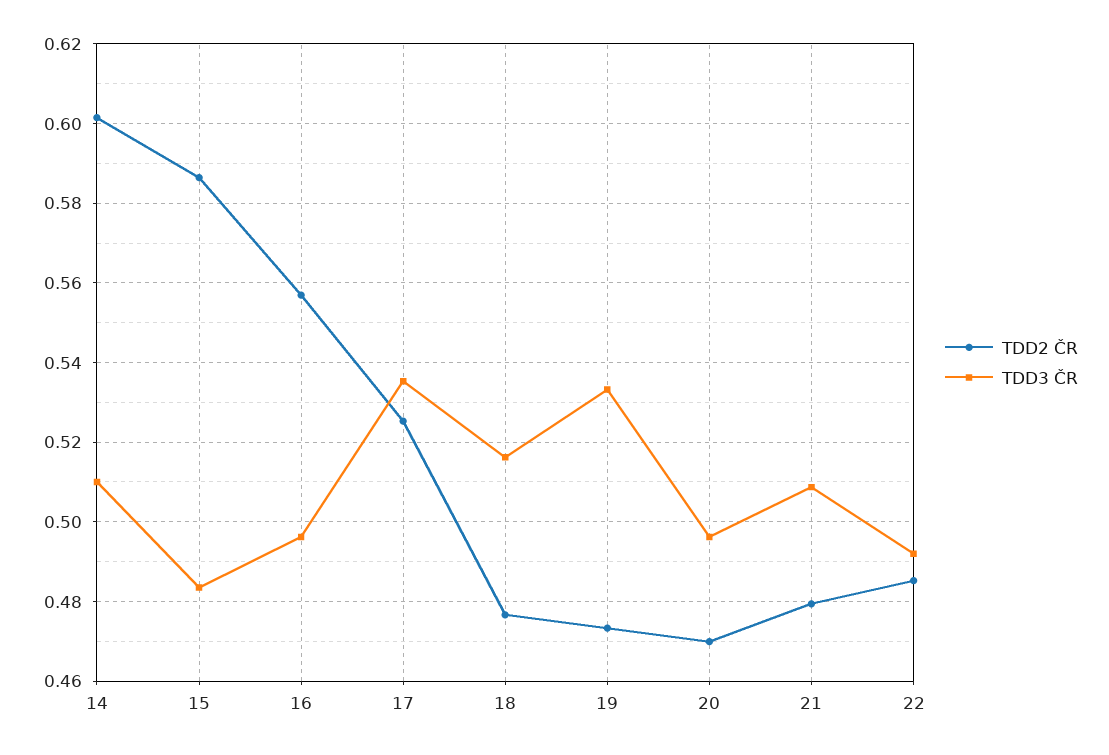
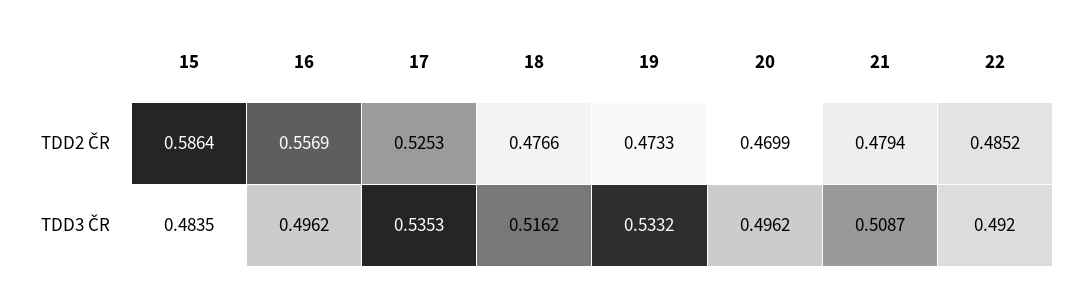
  {
    "TDD2 ČR": {
-     "14": 0.602,
      "15": 0.5864,
      "16": 0.5569,
      "17": 0.5253,
      "18": 0.4766,
      "19": 0.4733,
      "20": 0.4699,
      "21": 0.4794,
      "22": 0.4852
    },
    "TDD3 ČR": {
-     "14": 0.51,
      "15": 0.4835,
      "16": 0.4962,
      "17": 0.5353,
      "18": 0.5162,
      "19": 0.5332,
      "20": 0.4962,
      "21": 0.5087,
      "22": 0.492
    }
  }

